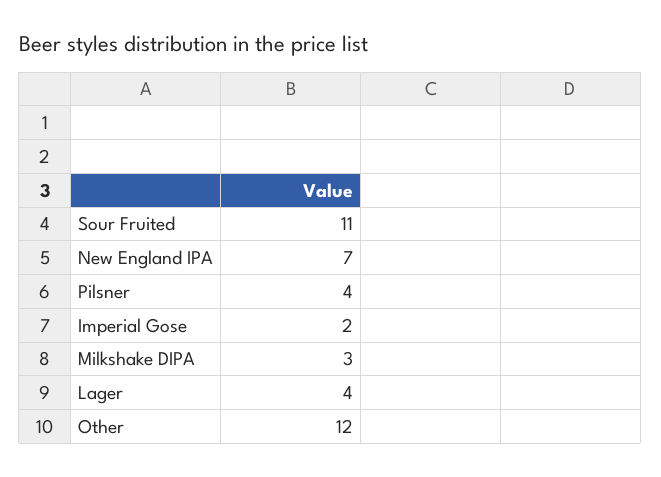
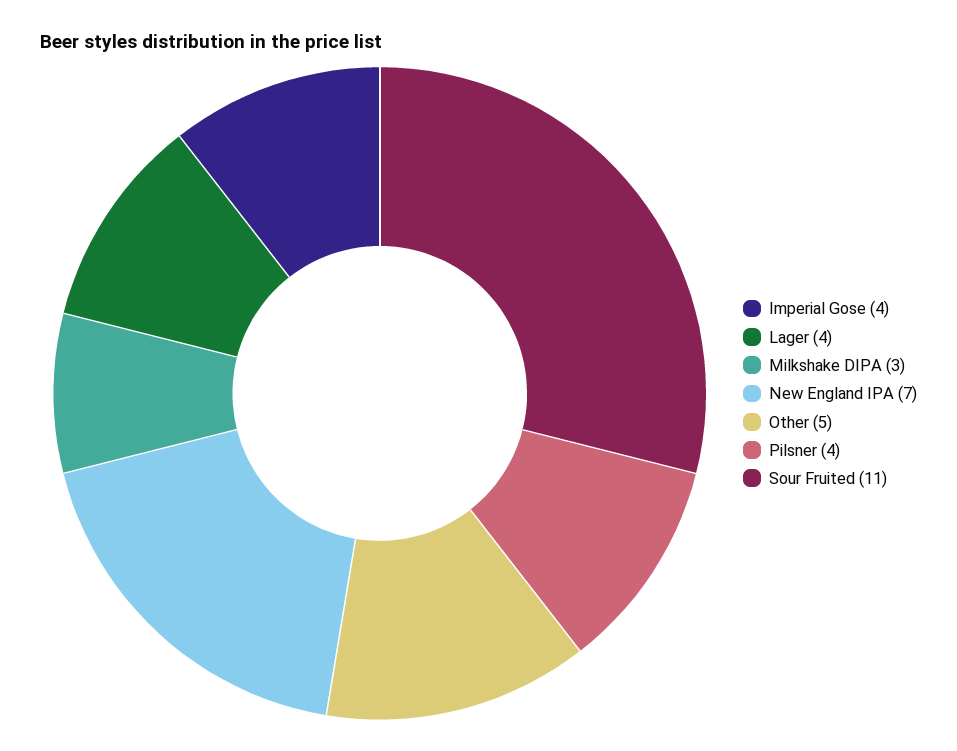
  {
    "Sour Fruited": 11,
    "New England IPA": 7,
    "Pilsner": 4,
-   "Imperial Gose": 2,
+   "Imperial Gose": 4,
    "Milkshake DIPA": 3,
    "Lager": 4,
-   "Other": 12
+   "Other": 5
  }

